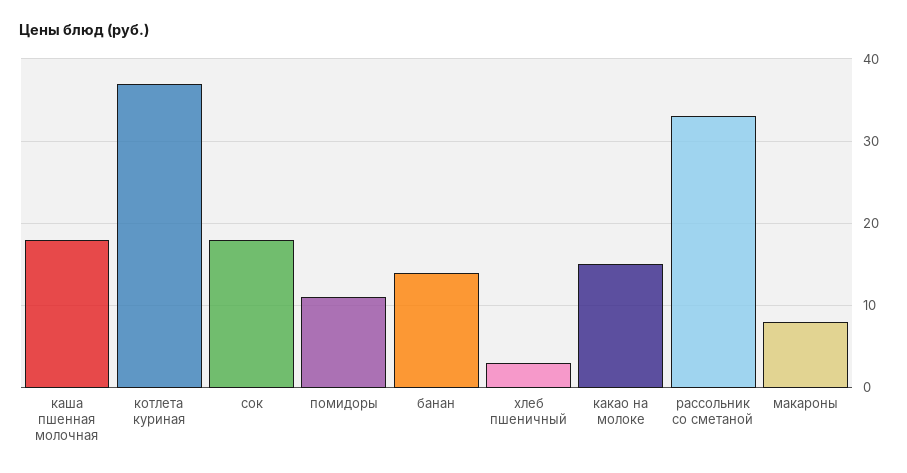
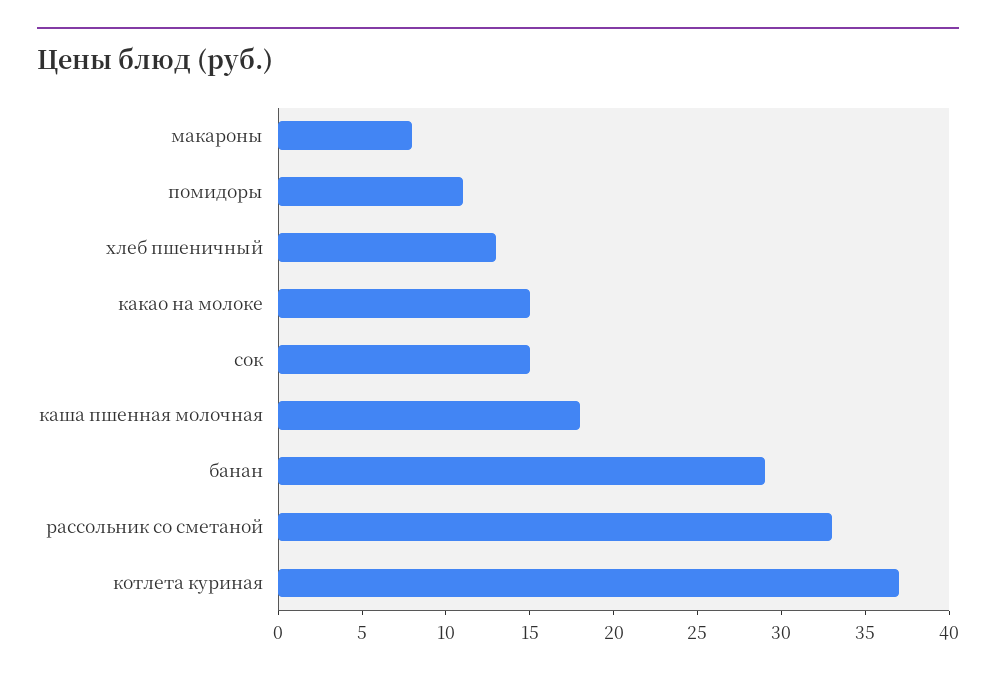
  {
    "каша пшенная молочная": 18,
    "котлета куриная": 37,
-   "сок": 18,
+   "сок": 15,
    "помидоры": 11,
-   "банан": 14,
+   "банан": 29,
-   "хлеб пшеничный": 3,
+   "хлеб пшеничный": 13,
    "какао на молоке": 15,
    "рассольник со сметаной": 33,
    "макароны": 8
  }

